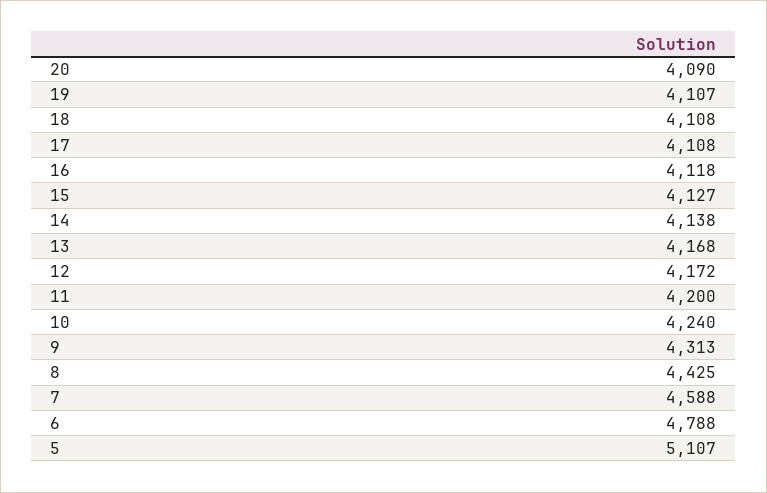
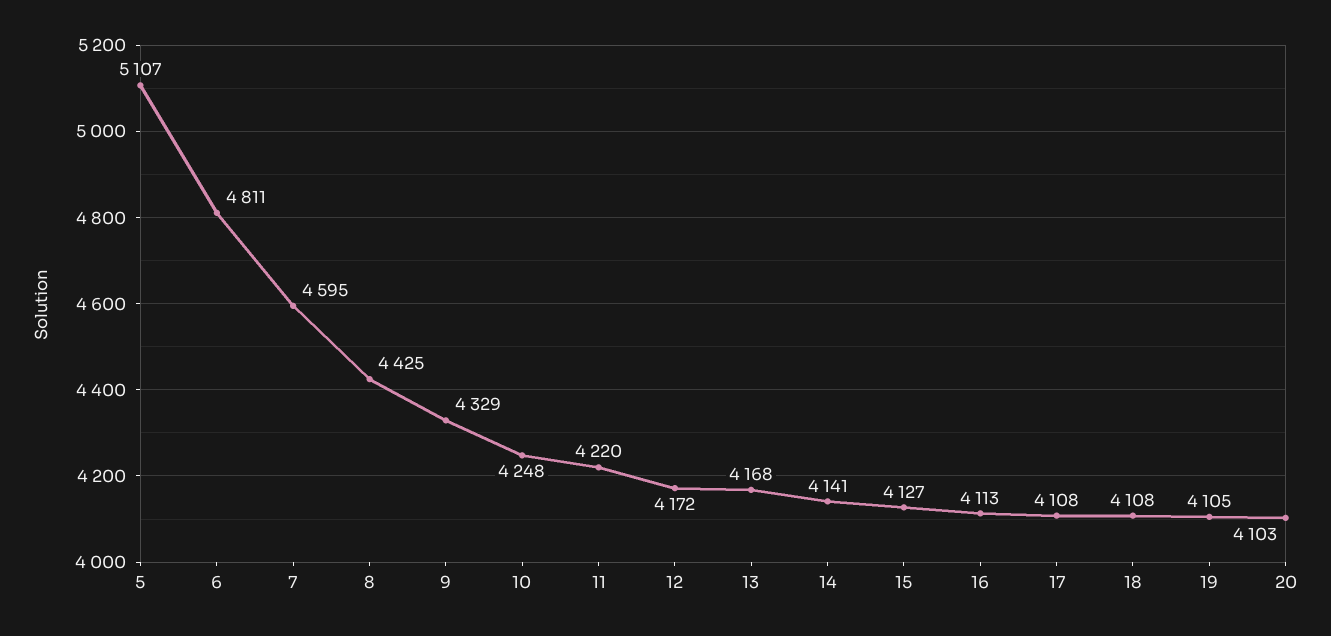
  {
-   "20": 4090,
+   "20": 4103,
-   "19": 4107,
+   "19": 4105,
    "18": 4108,
    "17": 4108,
-   "16": 4118,
+   "16": 4113,
    "15": 4127,
-   "14": 4138,
+   "14": 4141,
    "13": 4168,
    "12": 4172,
-   "11": 4200,
+   "11": 4220,
-   "10": 4240,
+   "10": 4248,
-   "9": 4313,
+   "9": 4329,
    "8": 4425,
-   "7": 4588,
+   "7": 4595,
-   "6": 4788,
+   "6": 4811,
    "5": 5107
  }

